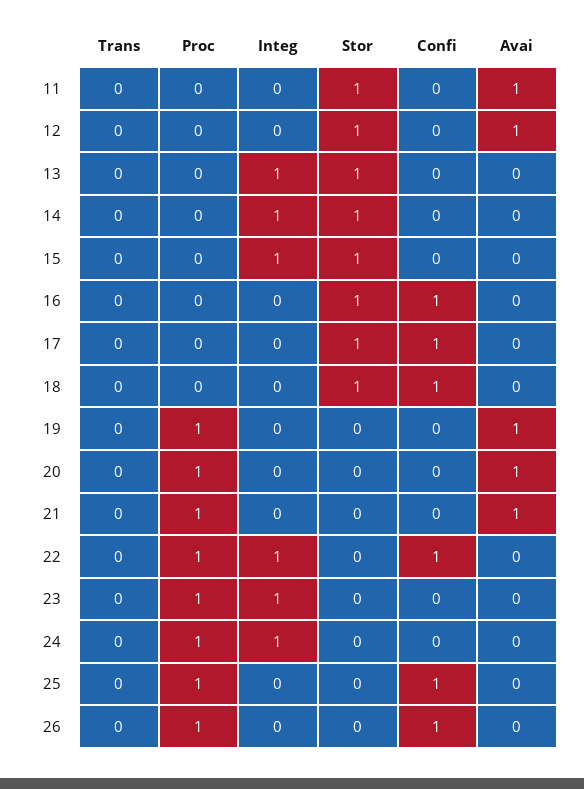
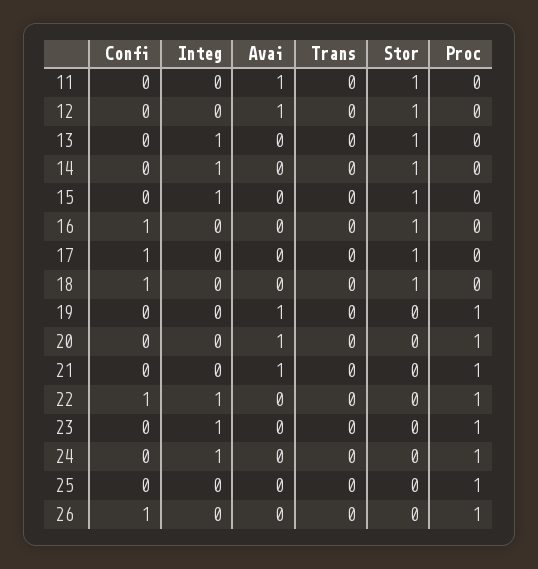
  {
    "Trans": {
      "11": 0,
      "12": 0,
      "13": 0,
      "14": 0,
      "15": 0,
      "16": 0,
      "17": 0,
      "18": 0,
      "19": 0,
      "20": 0,
      "21": 0,
      "22": 0,
      "23": 0,
      "24": 0,
      "25": 0,
      "26": 0
    },
    "Proc": {
      "11": 0,
      "12": 0,
      "13": 0,
      "14": 0,
      "15": 0,
      "16": 0,
      "17": 0,
      "18": 0,
      "19": 1,
      "20": 1,
      "21": 1,
      "22": 1,
      "23": 1,
      "24": 1,
      "25": 1,
      "26": 1
    },
    "Integ": {
      "11": 0,
      "12": 0,
      "13": 1,
      "14": 1,
      "15": 1,
      "16": 0,
      "17": 0,
      "18": 0,
      "19": 0,
      "20": 0,
      "21": 0,
      "22": 1,
      "23": 1,
      "24": 1,
      "25": 0,
      "26": 0
    },
    "Stor": {
      "11": 1,
      "12": 1,
      "13": 1,
      "14": 1,
      "15": 1,
      "16": 1,
      "17": 1,
      "18": 1,
      "19": 0,
      "20": 0,
      "21": 0,
      "22": 0,
      "23": 0,
      "24": 0,
      "25": 0,
      "26": 0
    },
    "Confi": {
      "11": 0,
      "12": 0,
      "13": 0,
      "14": 0,
      "15": 0,
      "16": 1,
      "17": 1,
      "18": 1,
      "19": 0,
      "20": 0,
      "21": 0,
      "22": 1,
      "23": 0,
      "24": 0,
-     "25": 1,
+     "25": 0,
      "26": 1
    },
    "Avai": {
      "11": 1,
      "12": 1,
      "13": 0,
      "14": 0,
      "15": 0,
      "16": 0,
      "17": 0,
      "18": 0,
      "19": 1,
      "20": 1,
      "21": 1,
      "22": 0,
      "23": 0,
      "24": 0,
      "25": 0,
      "26": 0
    }
  }

